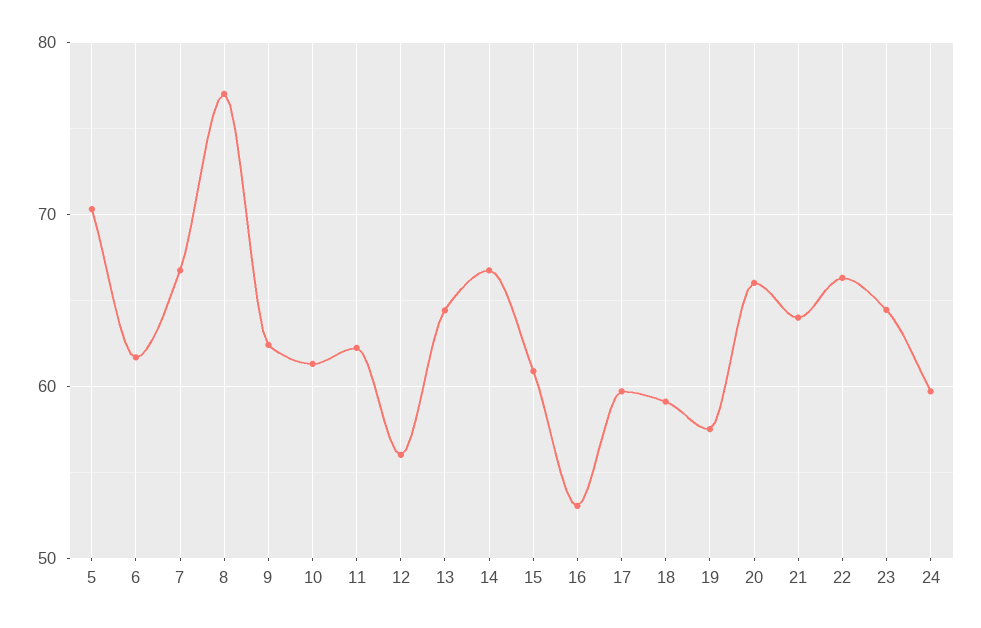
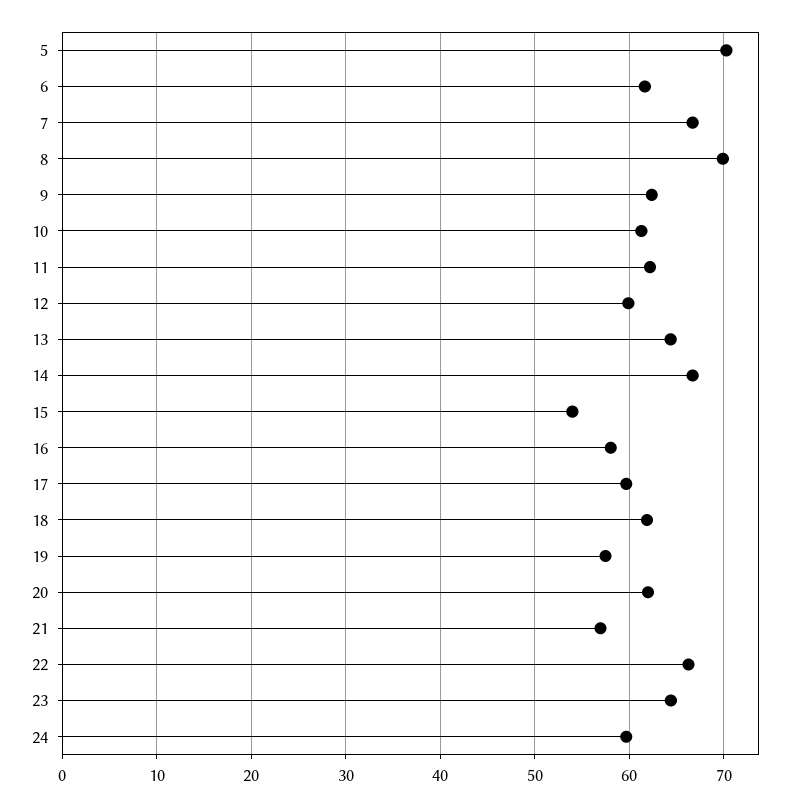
  {
    "5": 70,
    "6": 62,
    "7": 67,
-   "8": 77,
+   "8": 70,
    "9": 62,
    "10": 61,
    "11": 62,
-   "12": 56,
+   "12": 60,
    "13": 64,
    "14": 67,
-   "15": 61,
+   "15": 54,
-   "16": 53,
+   "16": 58,
    "17": 60,
-   "18": 59,
+   "18": 62,
    "19": 58,
-   "20": 66,
+   "20": 62,
-   "21": 64,
+   "21": 57,
    "22": 66,
    "23": 64,
    "24": 60
  }

